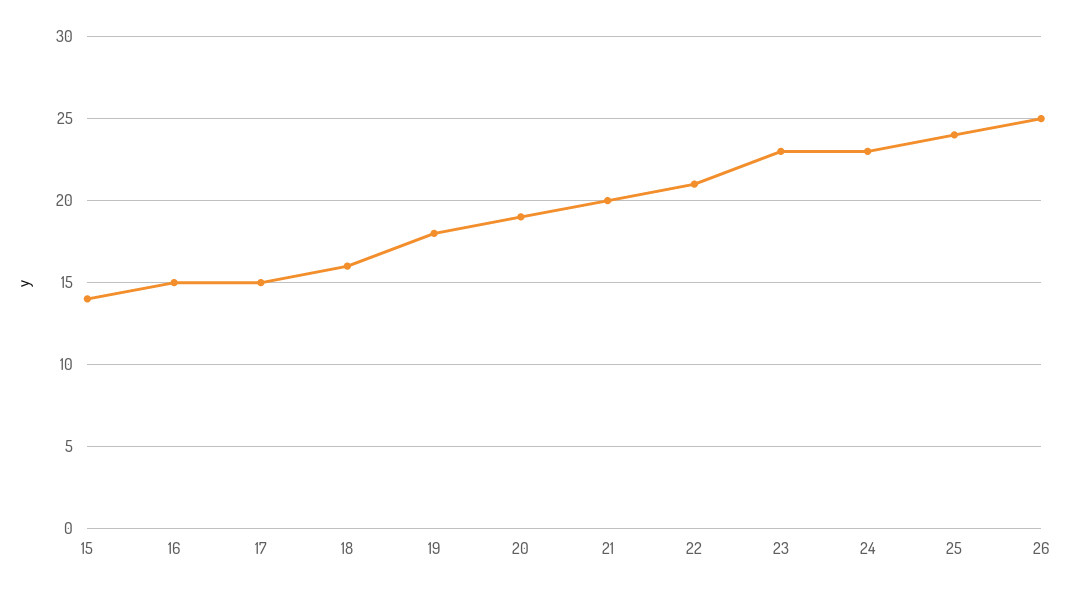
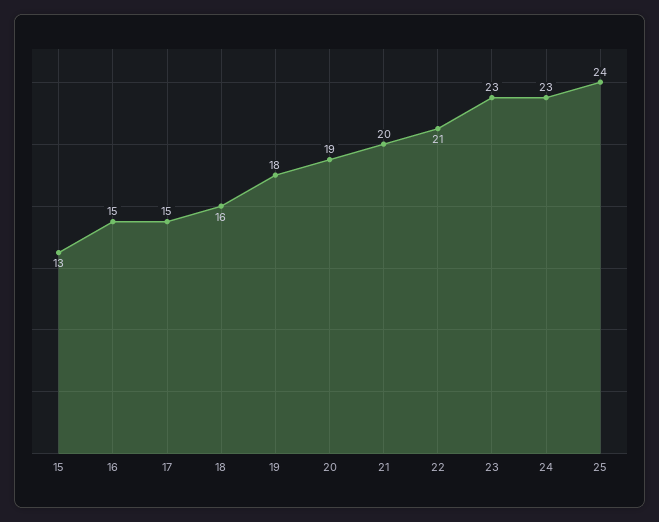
  {
-   "15": 14,
+   "15": 13,
    "16": 15,
    "17": 15,
    "18": 16,
    "19": 18,
    "20": 19,
    "21": 20,
    "22": 21,
    "23": 23,
    "24": 23,
-   "25": 24,
+   "25": 24
-   "26": 25
  }

